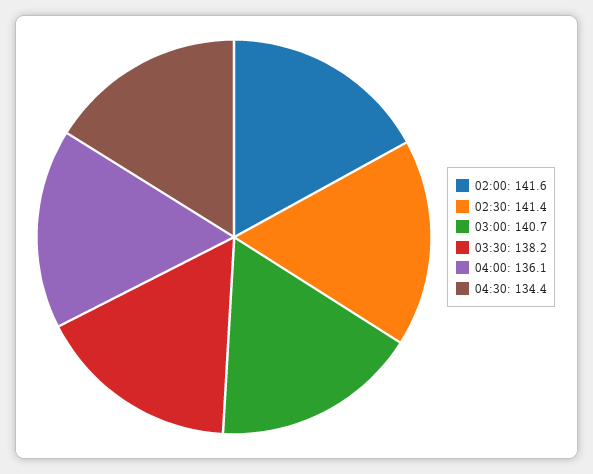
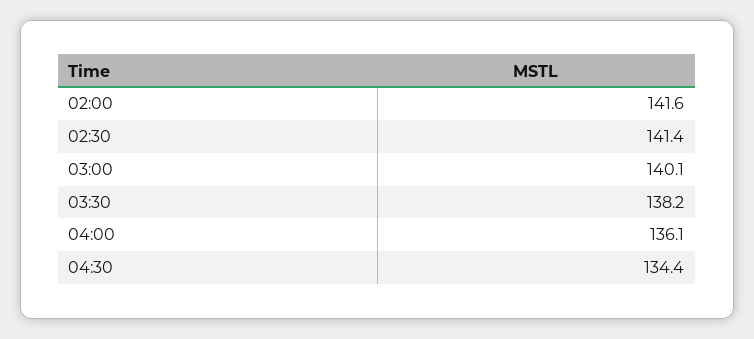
  {
    "02:00": 141.6,
    "02:30": 141.4,
-   "03:00": 140.7,
+   "03:00": 140.1,
    "03:30": 138.2,
    "04:00": 136.1,
    "04:30": 134.4
  }

